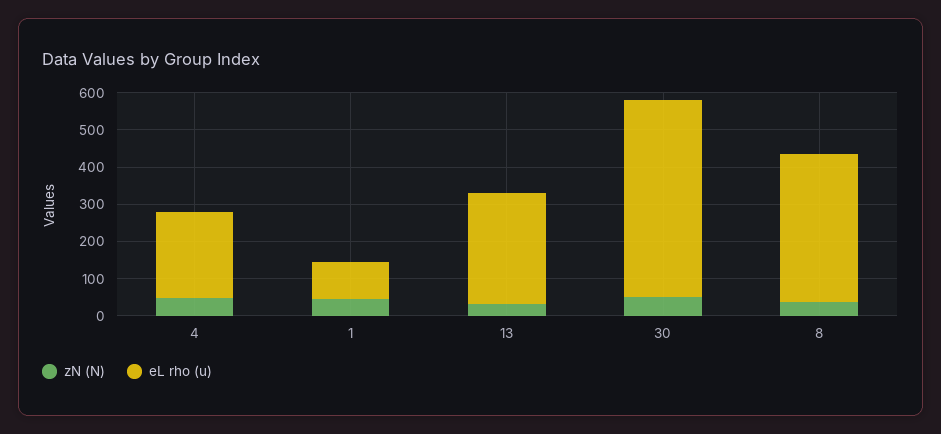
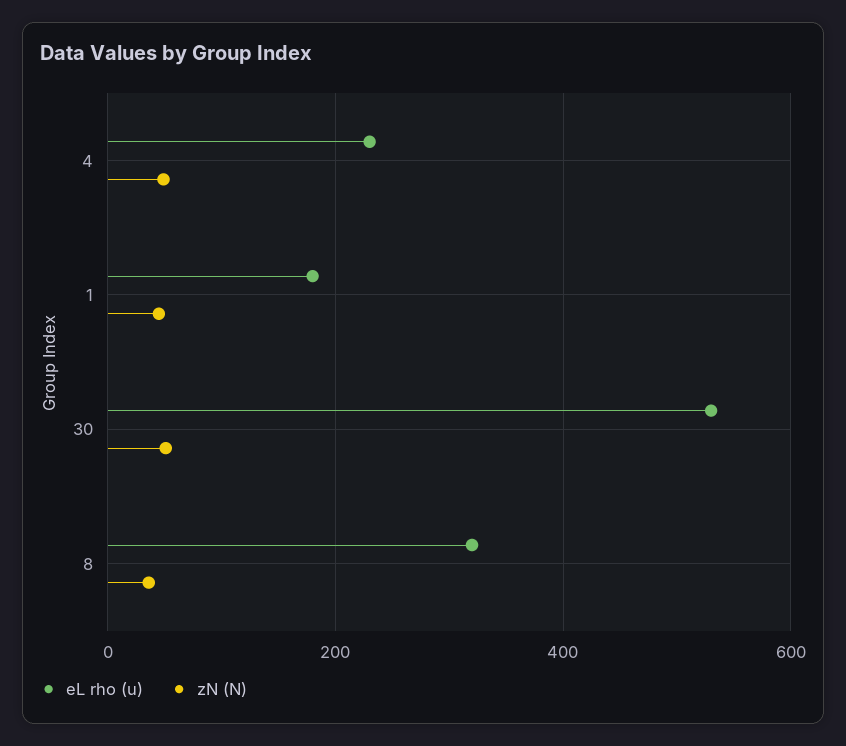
  {
    "zN (N)": {
      "4": 40,
      "1": 40,
-     "13": 25,
      "30": 60,
      "8": 40
    },
    "eL rho (u)": {
      "4": 240,
-     "1": 100,
+     "1": 180,
-     "13": 300,
      "30": 540,
-     "8": 400
+     "8": 320
    }
  }

